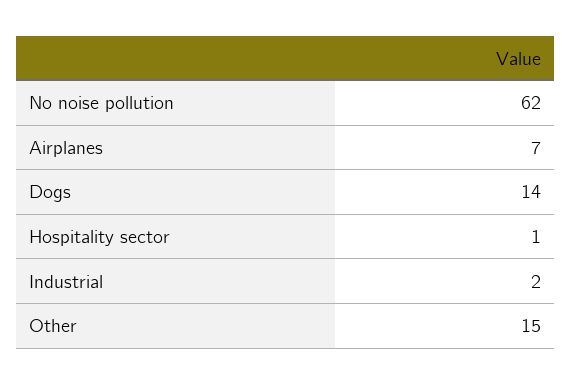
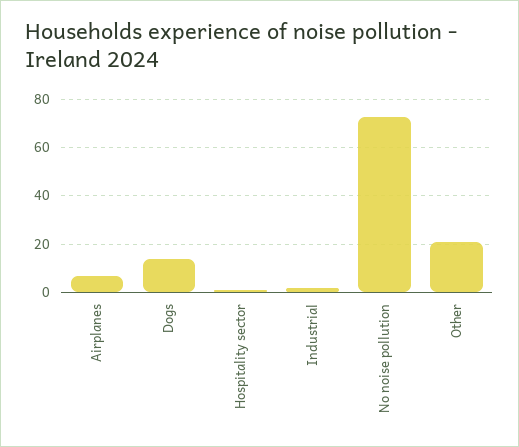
  {
-   "No noise pollution": 62,
+   "No noise pollution": 72.5,
    "Airplanes": 7,
    "Dogs": 14,
    "Hospitality sector": 1,
    "Industrial": 2,
-   "Other": 15
+   "Other": 20
  }

